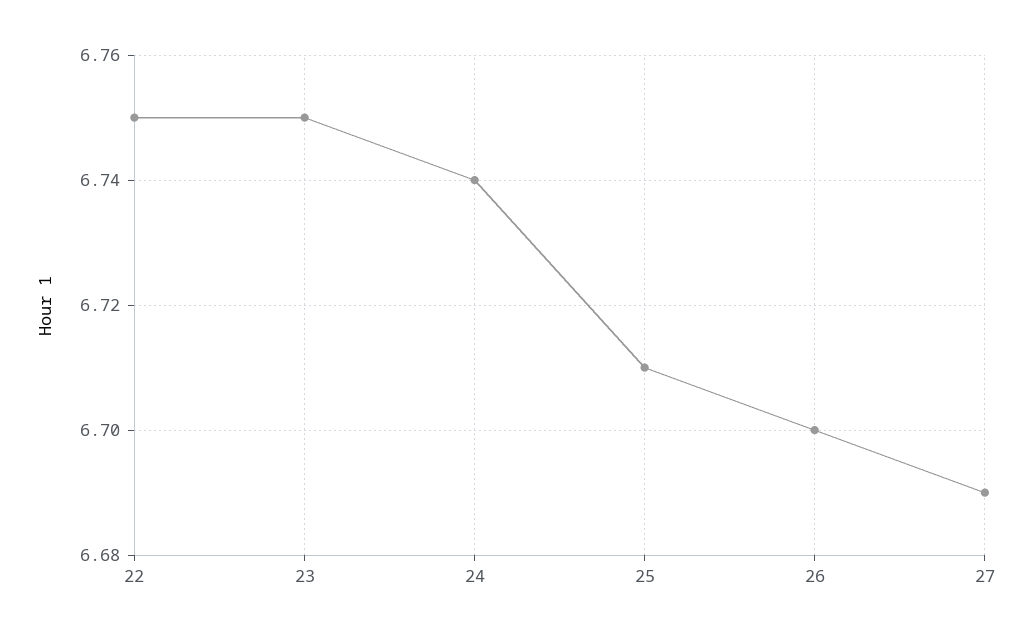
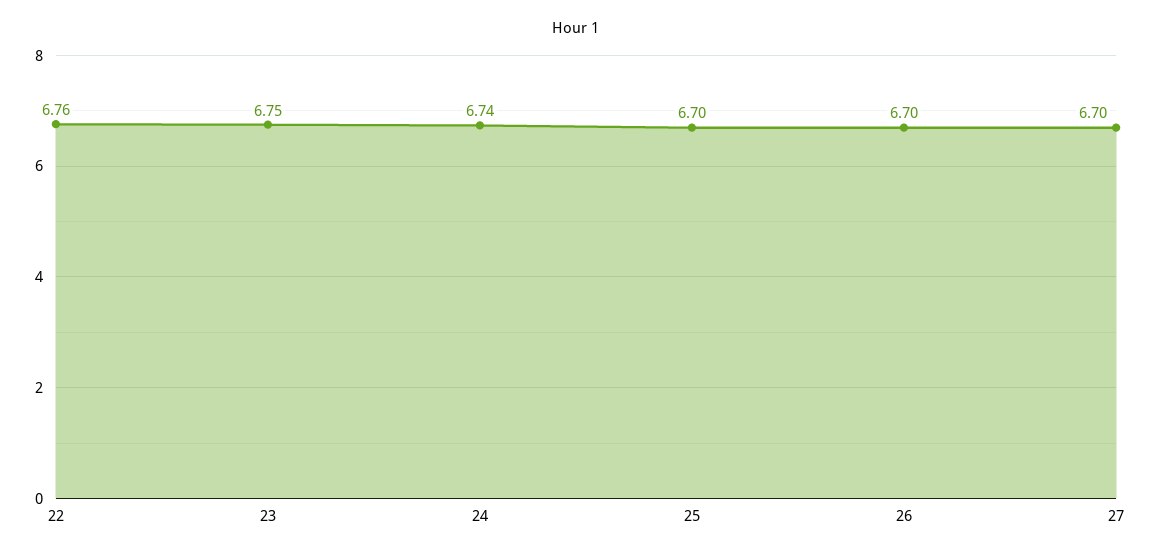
  {
-   "22": 6.75,
+   "22": 6.76,
    "23": 6.75,
    "24": 6.74,
-   "25": 6.71,
+   "25": 6.7,
    "26": 6.7,
-   "27": 6.69
+   "27": 6.7
  }

